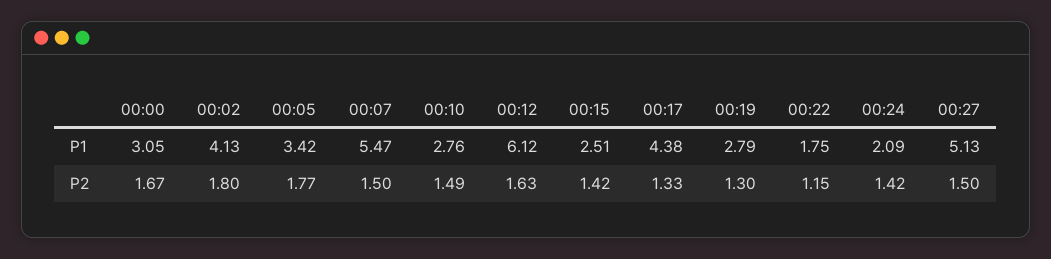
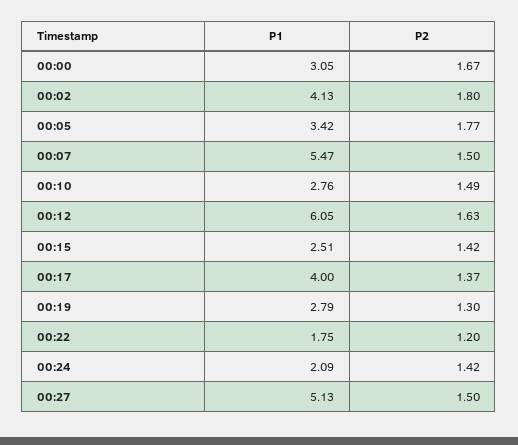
  {
    "00:00": {
      "P1": 3.05,
      "P2": 1.67
    },
    "00:02": {
      "P1": 4.13,
      "P2": 1.8
    },
    "00:05": {
      "P1": 3.42,
      "P2": 1.77
    },
    "00:07": {
      "P1": 5.47,
      "P2": 1.5
    },
    "00:10": {
      "P1": 2.76,
      "P2": 1.49
    },
    "00:12": {
-     "P1": 6.12,
+     "P1": 6.05,
      "P2": 1.63
    },
    "00:15": {
      "P1": 2.51,
      "P2": 1.42
    },
    "00:17": {
-     "P1": 4.38,
+     "P1": 4,
-     "P2": 1.33
+     "P2": 1.37
    },
    "00:19": {
      "P1": 2.79,
      "P2": 1.3
    },
    "00:22": {
      "P1": 1.75,
-     "P2": 1.15
+     "P2": 1.2
    },
    "00:24": {
      "P1": 2.09,
      "P2": 1.42
    },
    "00:27": {
      "P1": 5.13,
      "P2": 1.5
    }
  }

